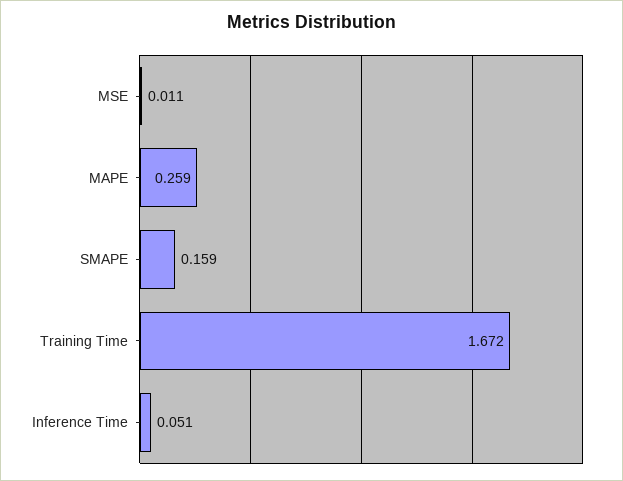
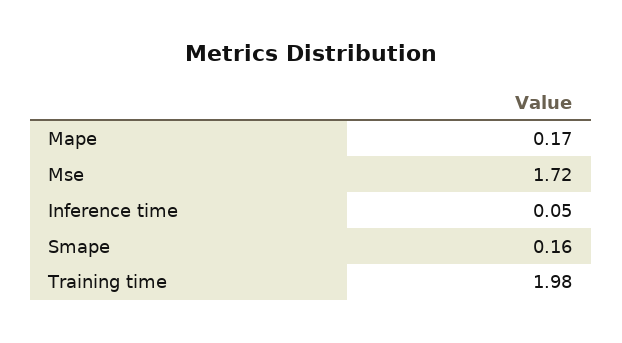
  {
-   "MSE": 0.011,
+   "MSE": 1.72,
-   "MAPE": 0.259,
+   "MAPE": 0.17,
    "SMAPE": 0.159,
-   "Training Time": 1.672,
+   "Training Time": 1.98,
    "Inference Time": 0.051
  }

